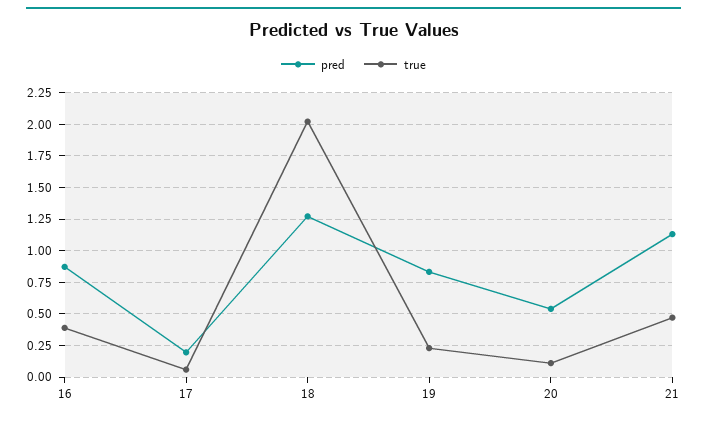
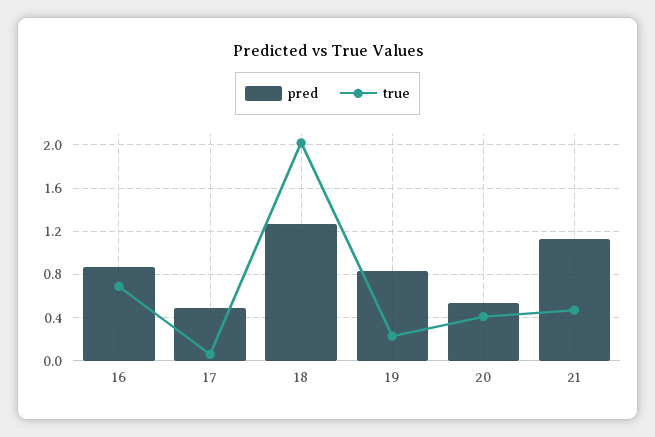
  {
    "pred": {
      "16": 0.85,
-     "17": 0.2,
+     "17": 0.5,
      "18": 1.25,
      "19": 0.85,
      "20": 0.55,
      "21": 1.15
    },
    "true": {
-     "16": 0.4,
+     "16": 0.7,
      "17": 0.05,
      "18": 2,
      "19": 0.25,
-     "20": 0.1,
+     "20": 0.4,
      "21": 0.45
    }
  }

